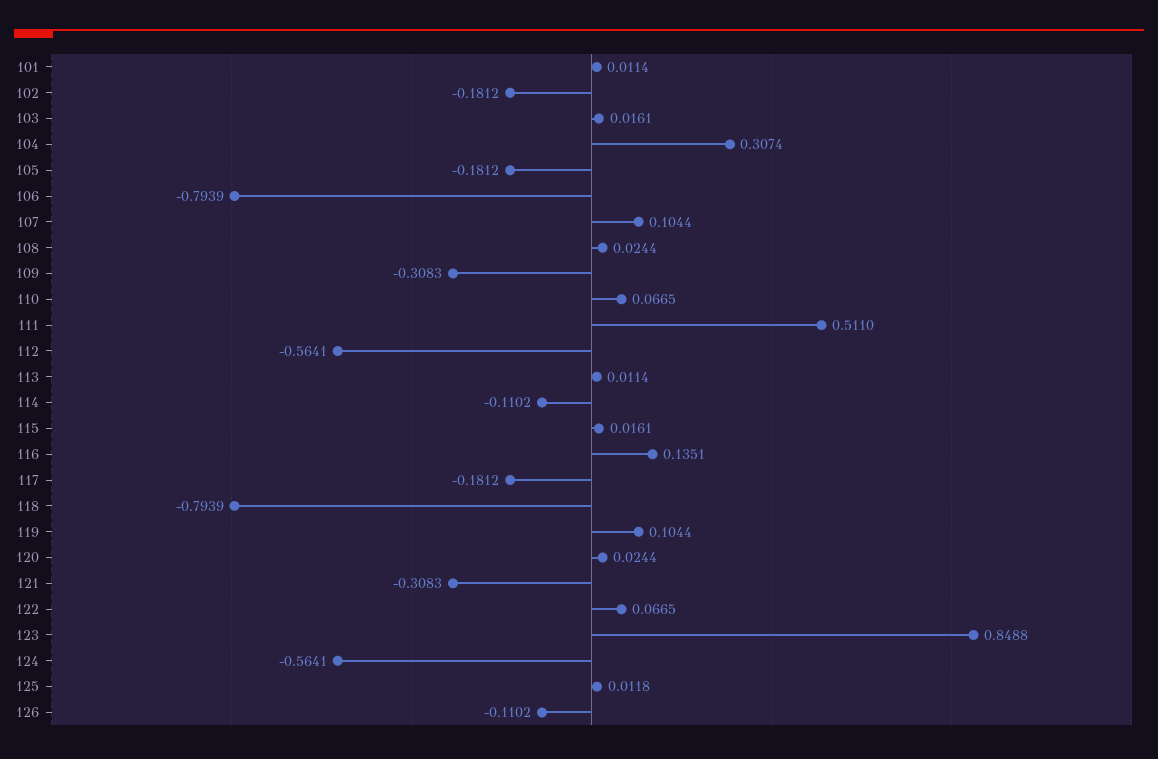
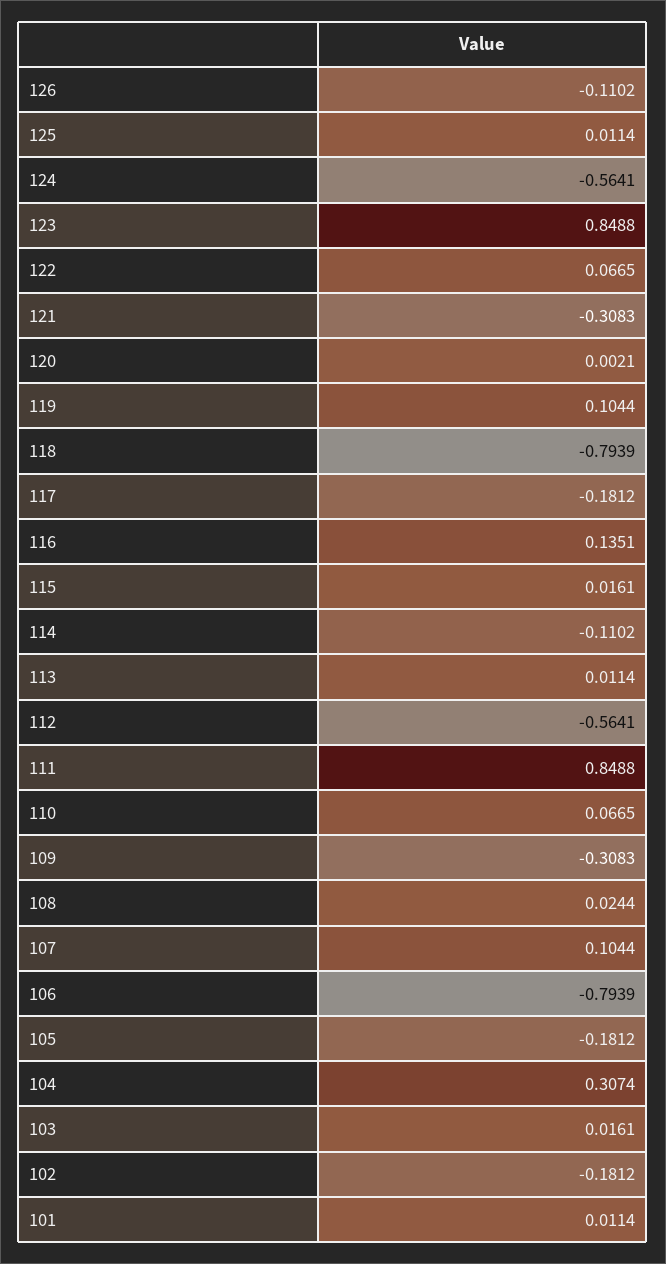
  {
    "101": 0.0114,
    "102": -0.1812,
    "103": 0.0161,
    "104": 0.3074,
    "105": -0.1812,
    "106": -0.7939,
    "107": 0.1044,
    "108": 0.0244,
    "109": -0.3083,
    "110": 0.0665,
-   "111": 0.511,
+   "111": 0.8488,
    "112": -0.5641,
    "113": 0.0114,
    "114": -0.1102,
    "115": 0.0161,
    "116": 0.1351,
    "117": -0.1812,
    "118": -0.7939,
    "119": 0.1044,
-   "120": 0.0244,
+   "120": 0.0021,
    "121": -0.3083,
    "122": 0.0665,
    "123": 0.8488,
    "124": -0.5641,
-   "125": 0.0118,
+   "125": 0.0114,
    "126": -0.1102
  }

